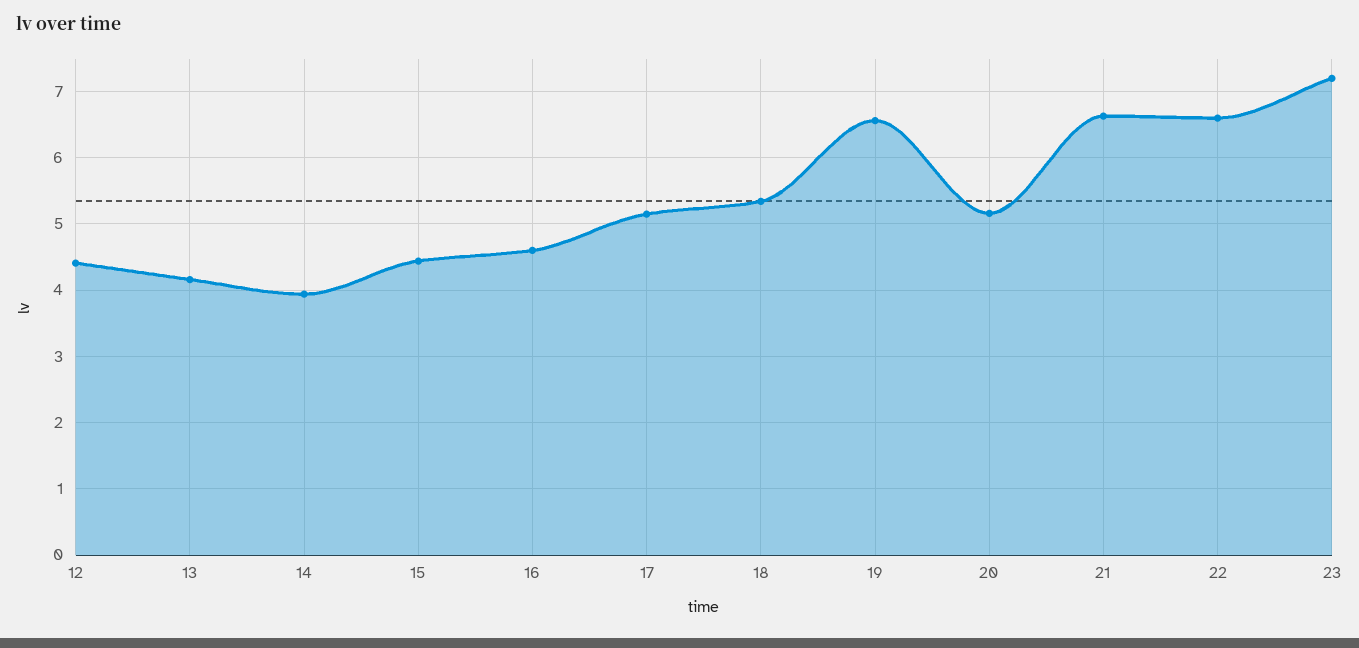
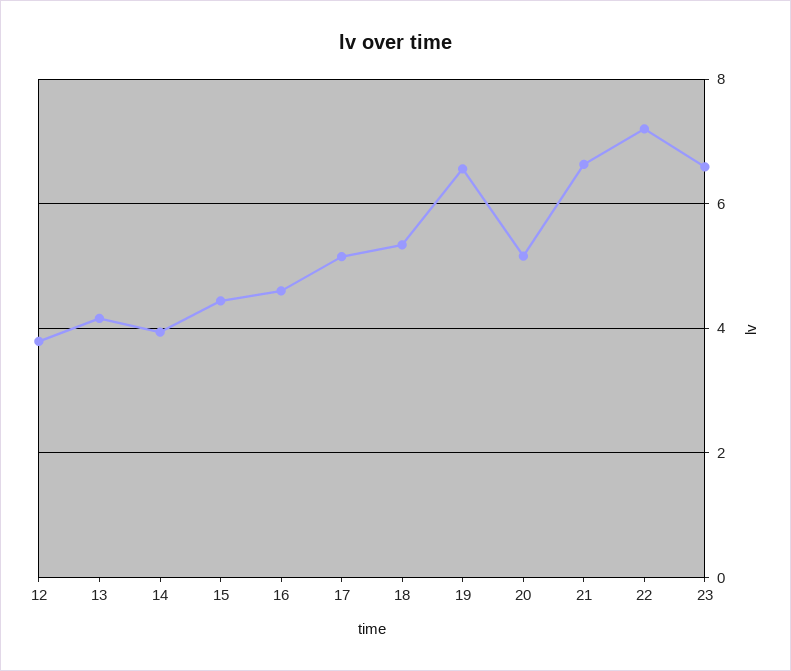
  {
-   "12": 4.4,
+   "12": 3.8,
    "13": 4.2,
    "14": 3.9,
    "15": 4.4,
    "16": 4.6,
    "17": 5.2,
    "18": 5.3,
    "19": 6.6,
    "20": 5.2,
    "21": 6.6,
-   "22": 6.6,
+   "22": 7.2,
-   "23": 7.2
+   "23": 6.6
  }

